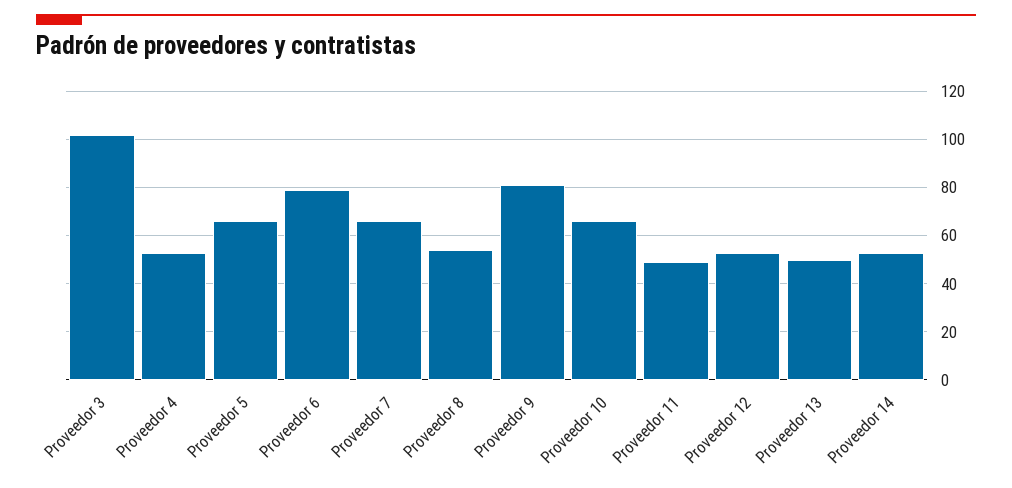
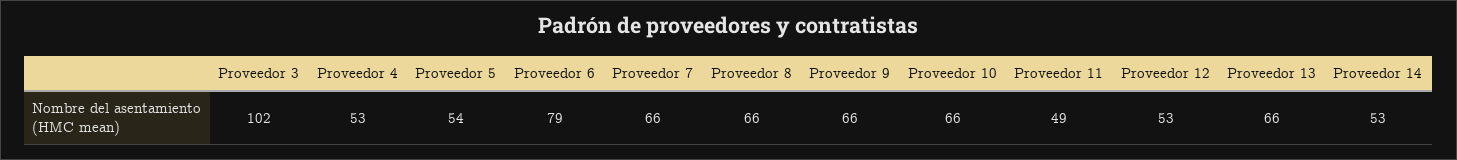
  {
    "Proveedor 3": 102,
    "Proveedor 4": 53,
-   "Proveedor 5": 65,
+   "Proveedor 5": 54,
    "Proveedor 6": 79,
    "Proveedor 7": 66,
-   "Proveedor 8": 55,
+   "Proveedor 8": 66,
-   "Proveedor 9": 80,
+   "Proveedor 9": 66,
    "Proveedor 10": 66,
    "Proveedor 11": 49,
    "Proveedor 12": 53,
-   "Proveedor 13": 50,
+   "Proveedor 13": 66,
    "Proveedor 14": 53
  }

